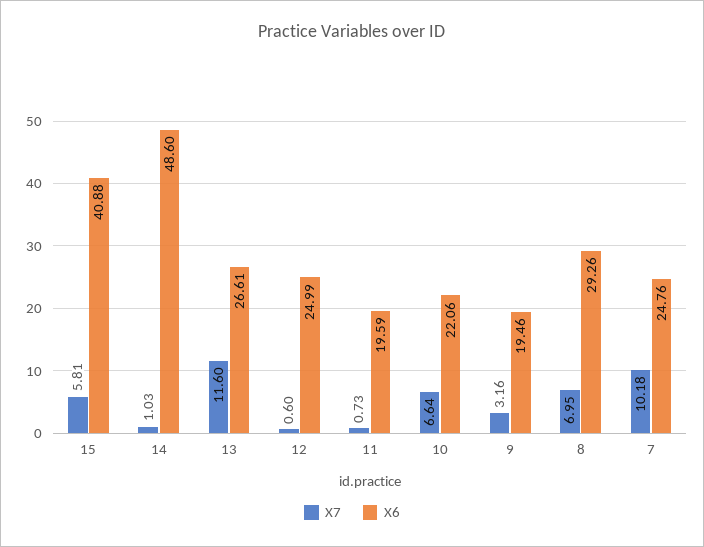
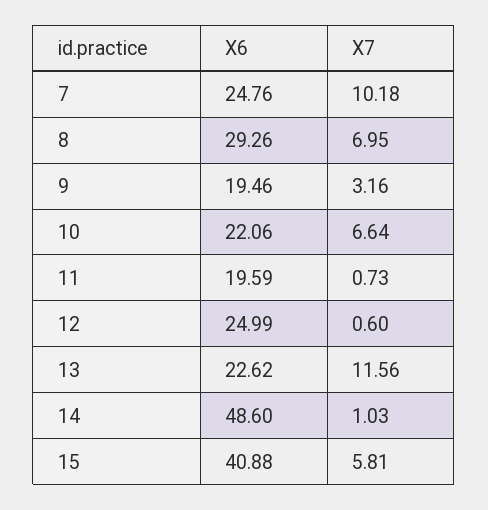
  {
    "X7": {
      "15": 5.81,
      "14": 1.03,
-     "13": 11.6,
+     "13": 11.56,
      "12": 0.6,
      "11": 0.73,
      "10": 6.64,
      "9": 3.16,
      "8": 6.95,
      "7": 10.18
    },
    "X6": {
      "15": 40.88,
      "14": 48.6,
-     "13": 26.61,
+     "13": 22.62,
      "12": 24.99,
      "11": 19.59,
      "10": 22.06,
      "9": 19.46,
      "8": 29.26,
      "7": 24.76
    }
  }

